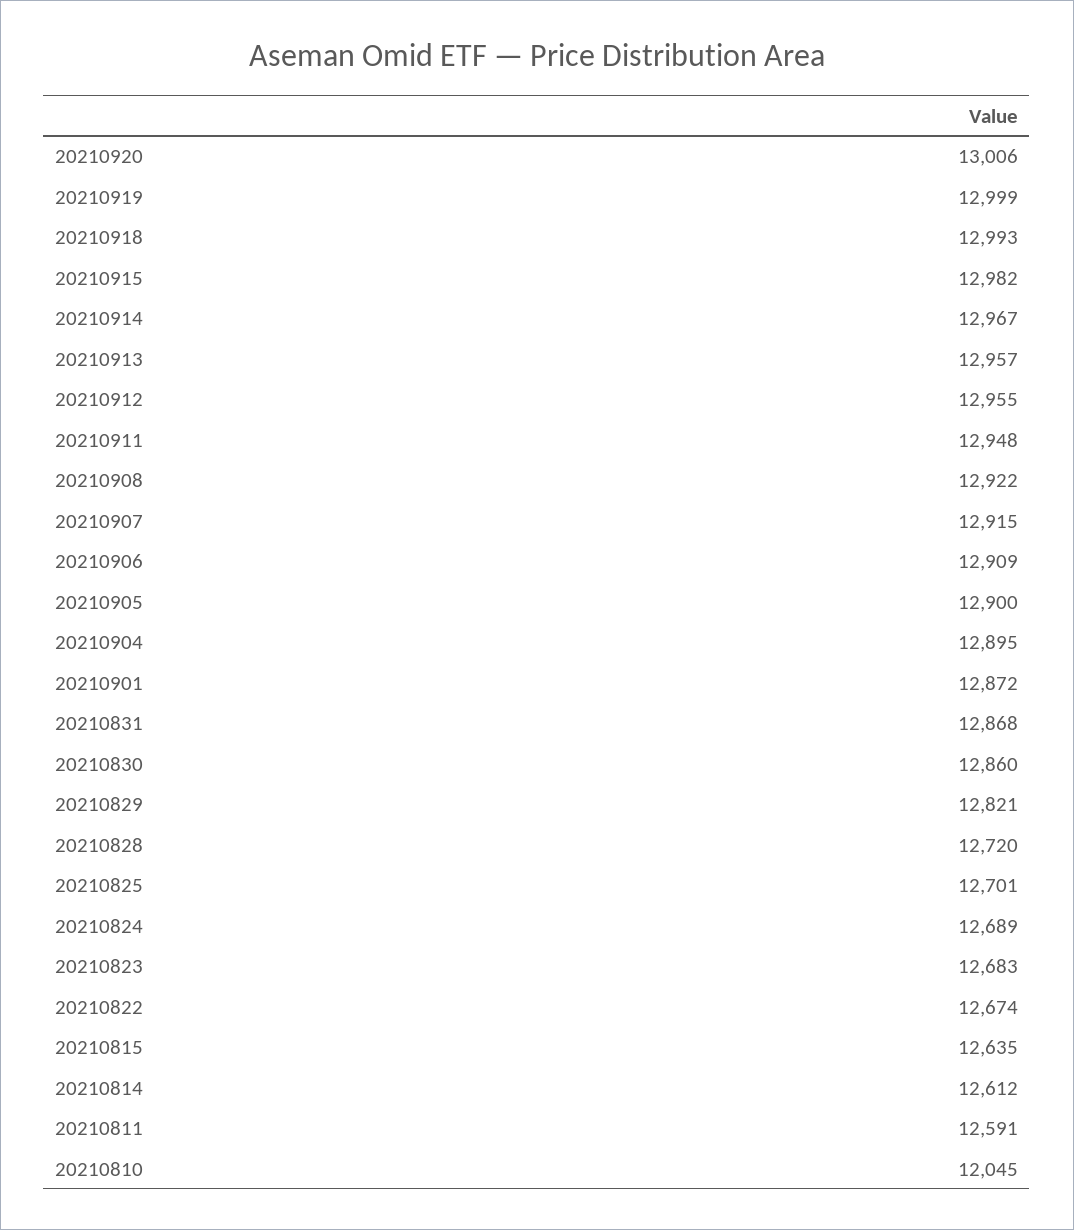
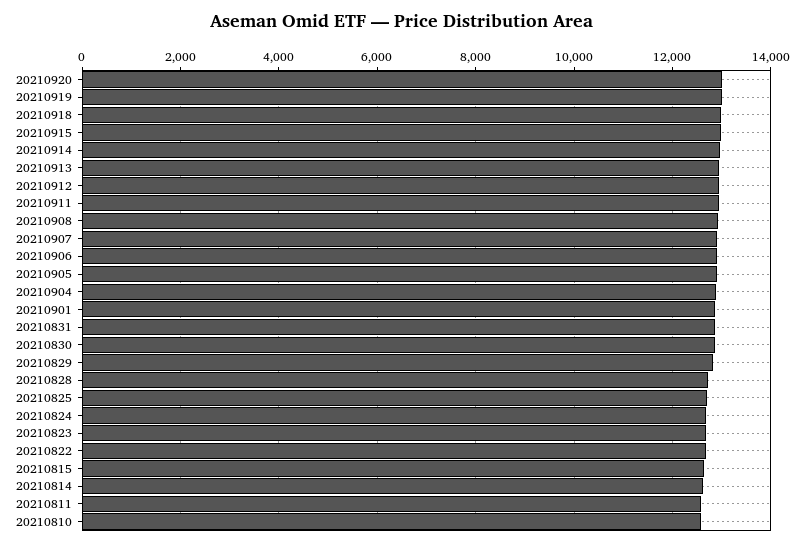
  {
    "20210920": 13006,
    "20210919": 12999,
    "20210918": 12993,
    "20210915": 12982,
    "20210914": 12967,
    "20210913": 12957,
    "20210912": 12955,
    "20210911": 12948,
    "20210908": 12922,
    "20210907": 12915,
    "20210906": 12909,
    "20210905": 12900,
    "20210904": 12895,
    "20210901": 12872,
    "20210831": 12868,
    "20210830": 12860,
    "20210829": 12821,
    "20210828": 12720,
    "20210825": 12701,
    "20210824": 12689,
    "20210823": 12683,
    "20210822": 12674,
    "20210815": 12635,
    "20210814": 12612,
    "20210811": 12591,
-   "20210810": 12045
+   "20210810": 12600
  }

